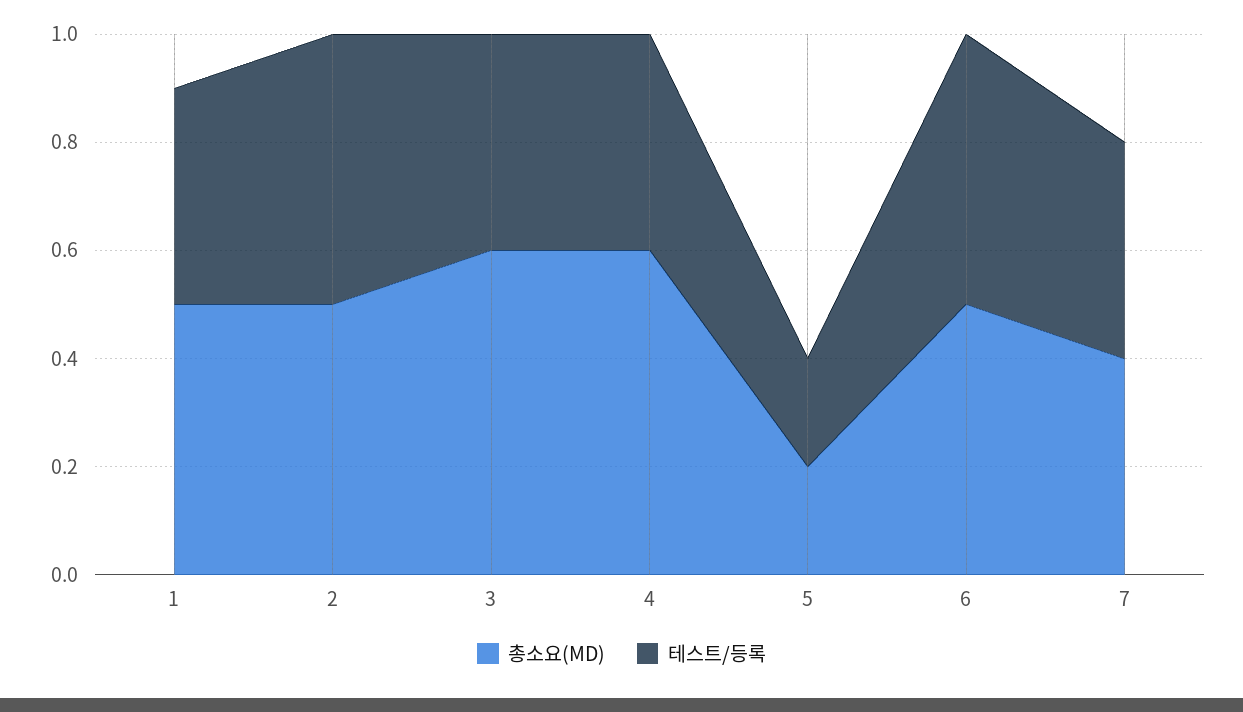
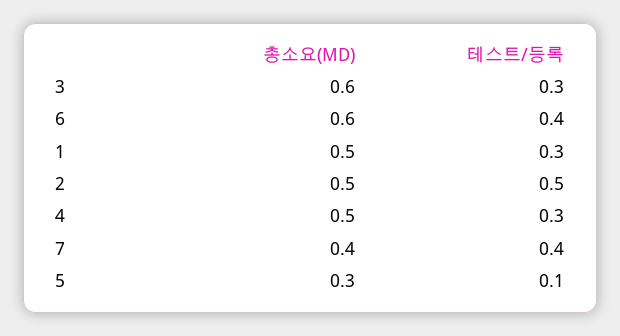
  {
    "총소요(MD)": {
      "1": 0.5,
      "2": 0.5,
      "3": 0.6,
-     "4": 0.6,
+     "4": 0.5,
-     "5": 0.2,
+     "5": 0.3,
-     "6": 0.5,
+     "6": 0.6,
      "7": 0.4
    },
    "테스트/등록": {
-     "1": 0.4,
+     "1": 0.3,
      "2": 0.5,
-     "3": 0.4,
+     "3": 0.3,
-     "4": 0.4,
+     "4": 0.3,
-     "5": 0.2,
+     "5": 0.1,
-     "6": 0.5,
+     "6": 0.4,
      "7": 0.4
    }
  }

